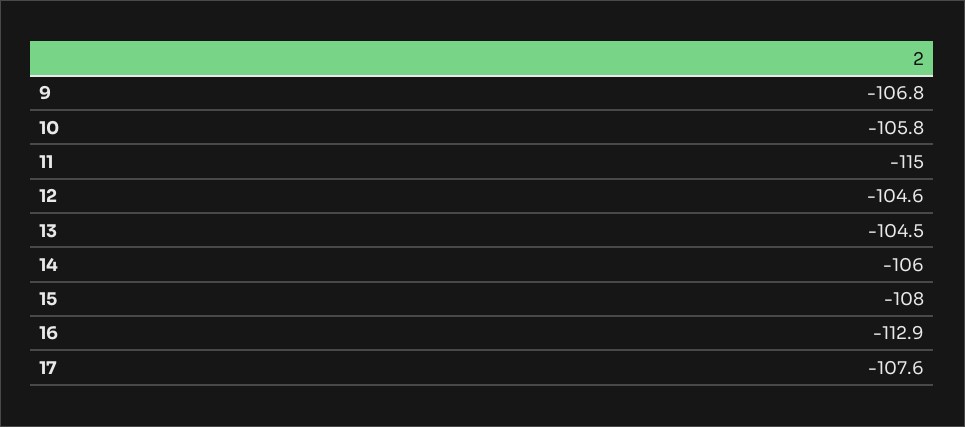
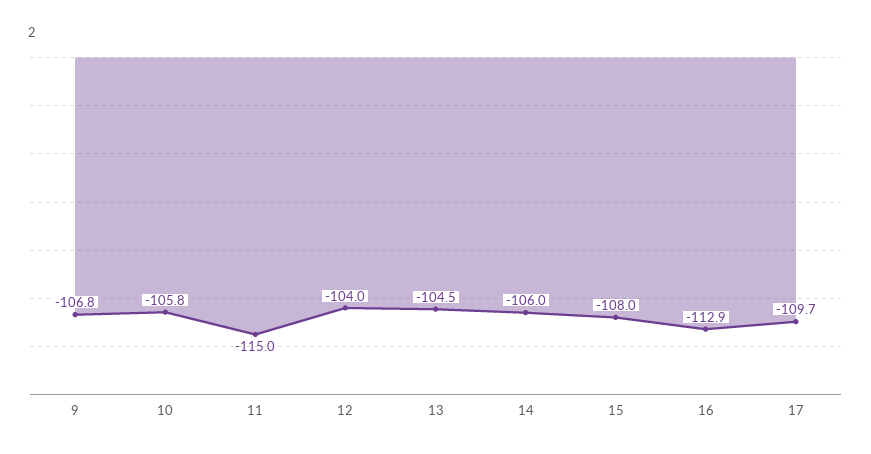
  {
    "9": -106.8,
    "10": -105.8,
    "11": -115,
-   "12": -104.6,
+   "12": -104,
    "13": -104.5,
    "14": -106,
    "15": -108,
    "16": -112.9,
-   "17": -107.6
+   "17": -109.7
  }

